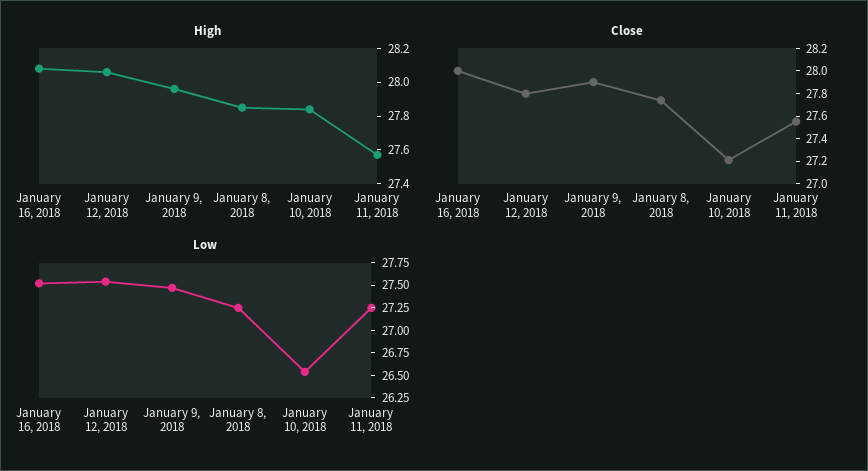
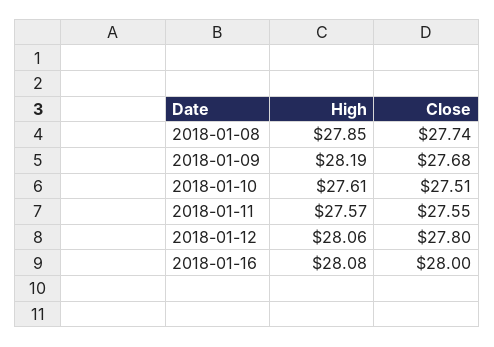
  {
    "High": {
      "January 16, 2018": 28.08,
      "January 12, 2018": 28.06,
-     "January 9, 2018": 27.95,
+     "January 9, 2018": 28.19,
      "January 8, 2018": 27.85,
-     "January 10, 2018": 27.85,
+     "January 10, 2018": 27.61,
      "January 11, 2018": 27.57
    },
    "Close": {
      "January 16, 2018": 28,
      "January 12, 2018": 27.8,
-     "January 9, 2018": 27.9,
+     "January 9, 2018": 27.68,
      "January 8, 2018": 27.74,
-     "January 10, 2018": 27.2,
+     "January 10, 2018": 27.51,
      "January 11, 2018": 27.55
-   },
+   }
-   "Low": {
-     "January 16, 2018": 27.5,
-     "January 12, 2018": 27.5,
-     "January 9, 2018": 27.5,
-     "January 8, 2018": 27.25,
-     "January 10, 2018": 26.5,
-     "January 11, 2018": 27.25
-   }
  }

